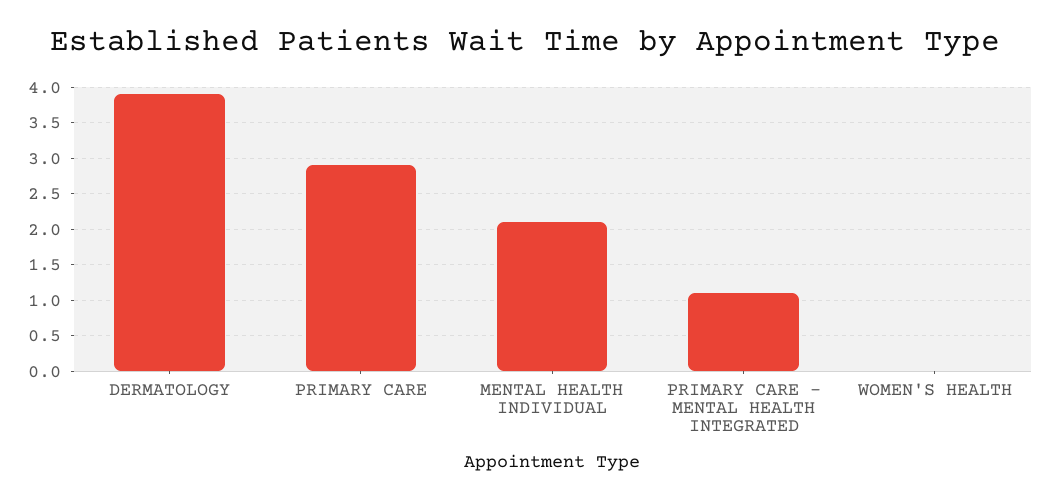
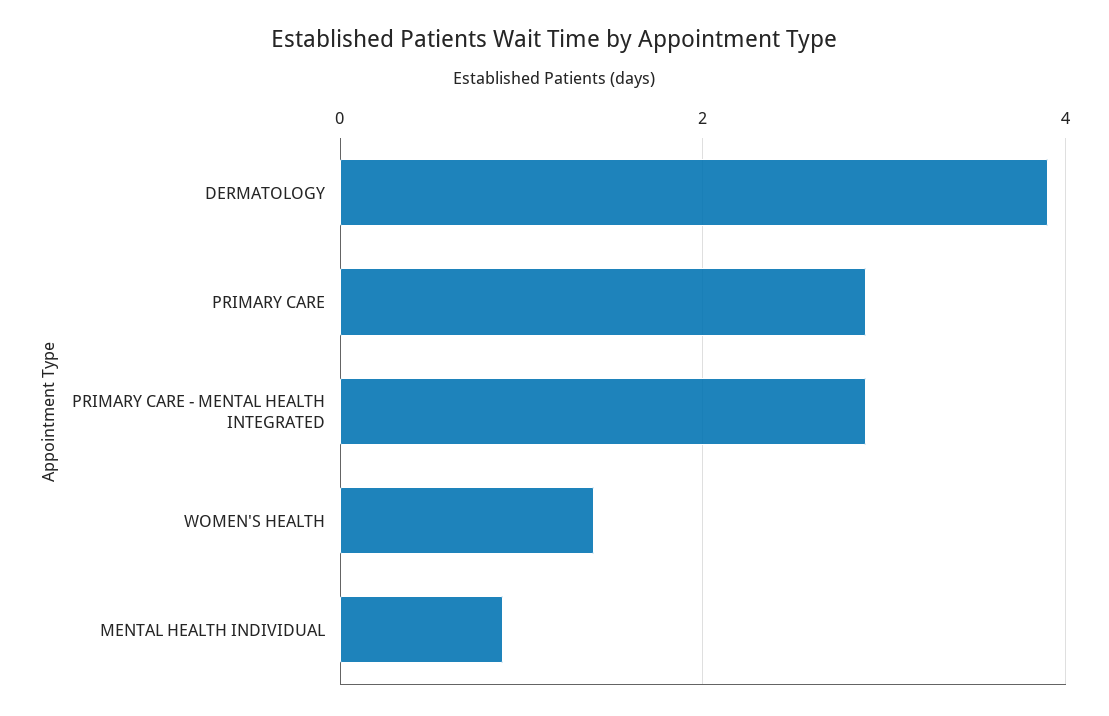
  {
    "DERMATOLOGY": 3.9,
    "PRIMARY CARE": 2.9,
-   "MENTAL HEALTH INDIVIDUAL": 2.1,
+   "MENTAL HEALTH INDIVIDUAL": 1,
-   "PRIMARY CARE - MENTAL HEALTH INTEGRATED": 1.1,
+   "PRIMARY CARE - MENTAL HEALTH INTEGRATED": 3,
-   "WOMEN'S HEALTH": 0
+   "WOMEN'S HEALTH": 1.5
  }

